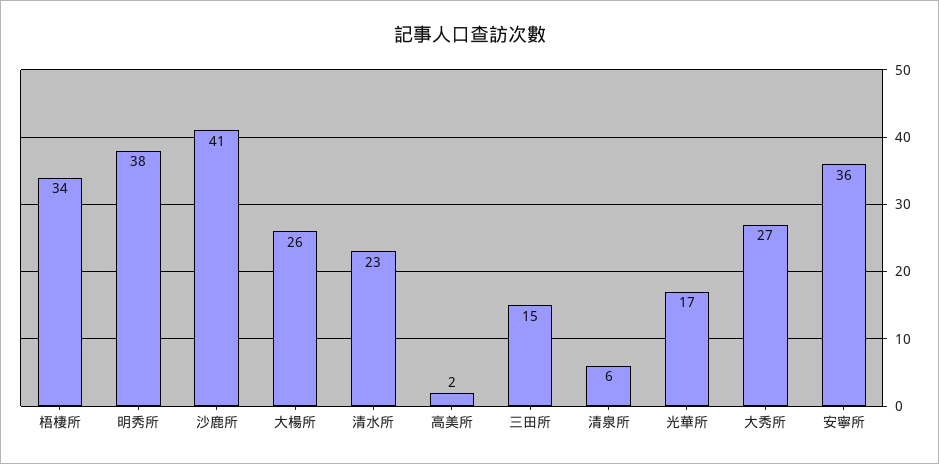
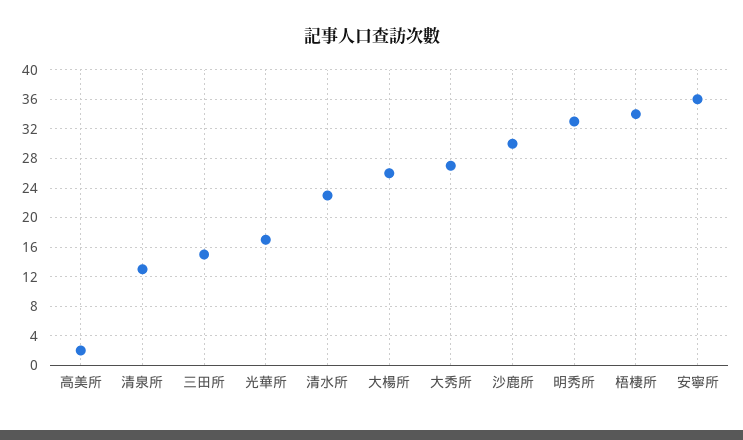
  {
    "梧棲所": 34,
-   "明秀所": 38,
+   "明秀所": 33,
-   "沙鹿所": 41,
+   "沙鹿所": 30,
    "大楊所": 26,
    "清水所": 23,
    "高美所": 2,
    "三田所": 15,
-   "清泉所": 6,
+   "清泉所": 13,
    "光華所": 17,
    "大秀所": 27,
    "安寧所": 36
  }

